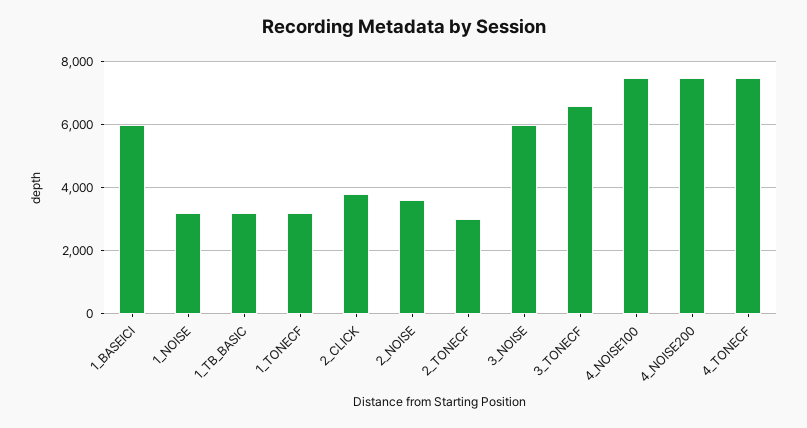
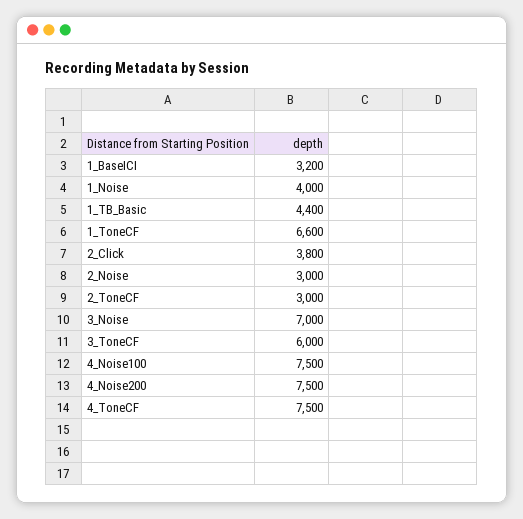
  {
-   "1_BASEICI": 6000,
+   "1_BASEICI": 3200,
-   "1_NOISE": 3200,
+   "1_NOISE": 4000,
-   "1_TB_BASIC": 3200,
+   "1_TB_BASIC": 4400,
-   "1_TONECF": 3200,
+   "1_TONECF": 6600,
    "2_CLICK": 3800,
-   "2_NOISE": 3600,
+   "2_NOISE": 3000,
    "2_TONECF": 3000,
-   "3_NOISE": 6000,
+   "3_NOISE": 7000,
-   "3_TONECF": 6600,
+   "3_TONECF": 6000,
    "4_NOISE100": 7500,
    "4_NOISE200": 7500,
    "4_TONECF": 7500
  }

